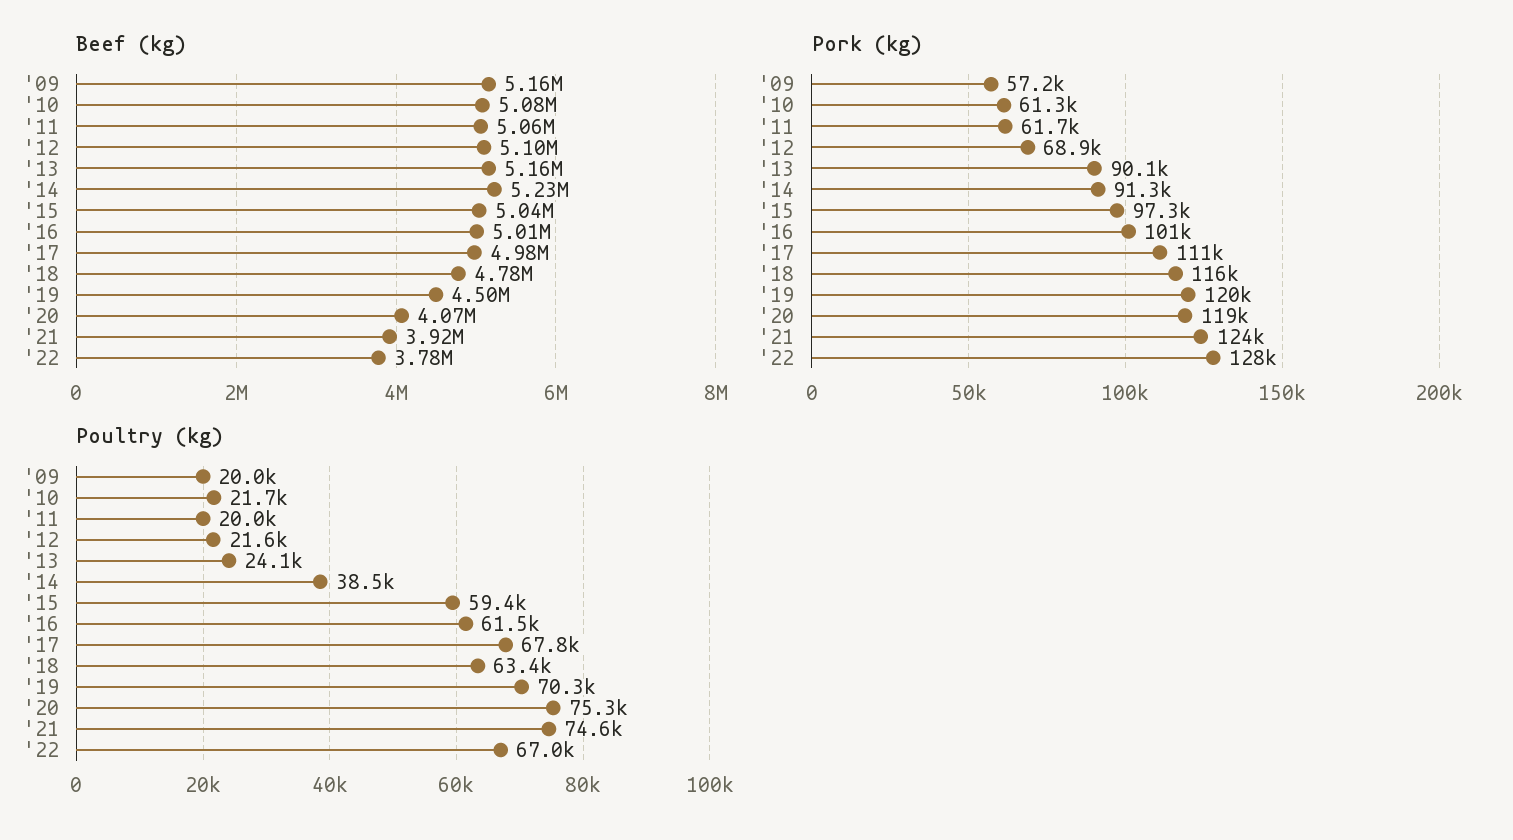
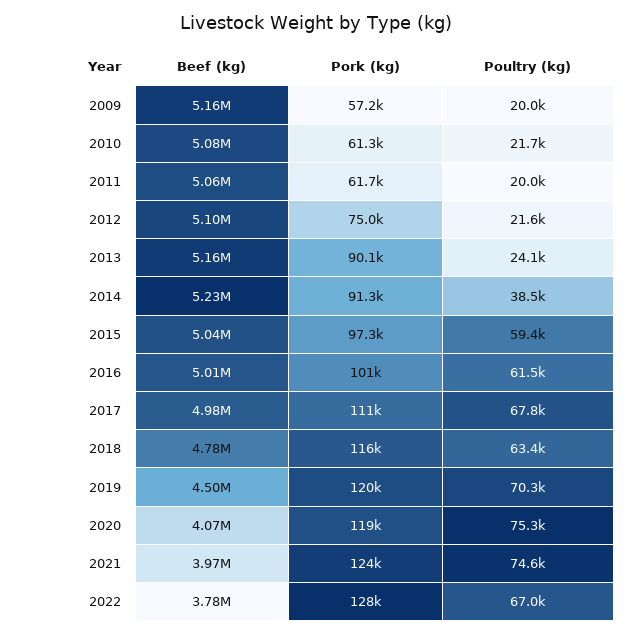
  {
    "Beef (kg)": {
      "'09": 5160000,
      "'10": 5080000,
      "'11": 5060000,
      "'12": 5100000,
      "'13": 5160000,
      "'14": 5230000,
      "'15": 5040000,
      "'16": 5010000,
      "'17": 4980000,
      "'18": 4780000,
      "'19": 4500000,
      "'20": 4070000,
-     "'21": 3920000,
+     "'21": 3970000,
      "'22": 3780000
    },
    "Pork (kg)": {
      "'09": 57200,
      "'10": 61300,
      "'11": 61700,
-     "'12": 68900,
+     "'12": 75000,
      "'13": 90100,
      "'14": 91300,
      "'15": 97300,
      "'16": 101000,
      "'17": 111000,
      "'18": 116000,
      "'19": 120000,
      "'20": 119000,
      "'21": 124000,
      "'22": 128000
    },
    "Poultry (kg)": {
      "'09": 20000,
      "'10": 21700,
      "'11": 20000,
      "'12": 21600,
      "'13": 24100,
      "'14": 38500,
      "'15": 59400,
      "'16": 61500,
      "'17": 67800,
      "'18": 63400,
      "'19": 70300,
      "'20": 75300,
      "'21": 74600,
      "'22": 67000
    }
  }

